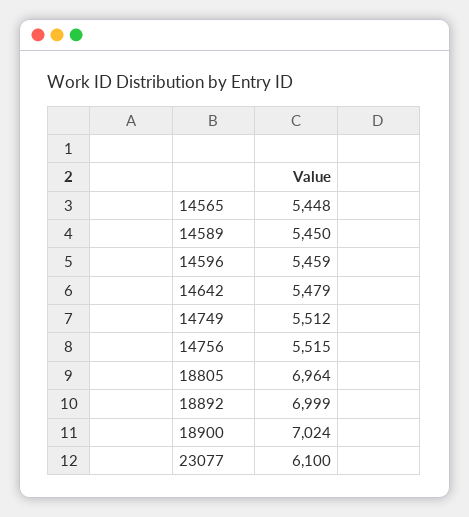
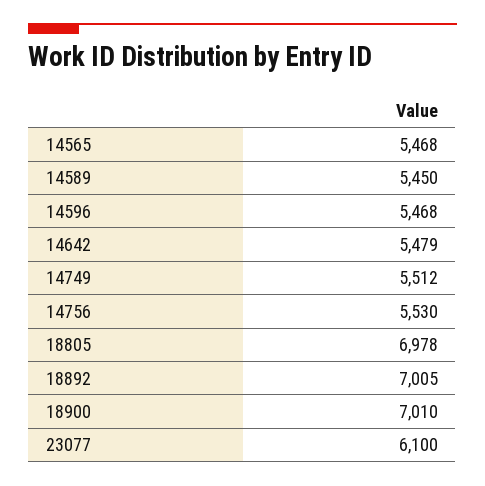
  {
-   "14565": 5448,
+   "14565": 5468,
    "14589": 5450,
-   "14596": 5459,
+   "14596": 5468,
    "14642": 5479,
    "14749": 5512,
-   "14756": 5515,
+   "14756": 5530,
-   "18805": 6964,
+   "18805": 6978,
-   "18892": 6999,
+   "18892": 7005,
-   "18900": 7024,
+   "18900": 7010,
    "23077": 6100
  }

